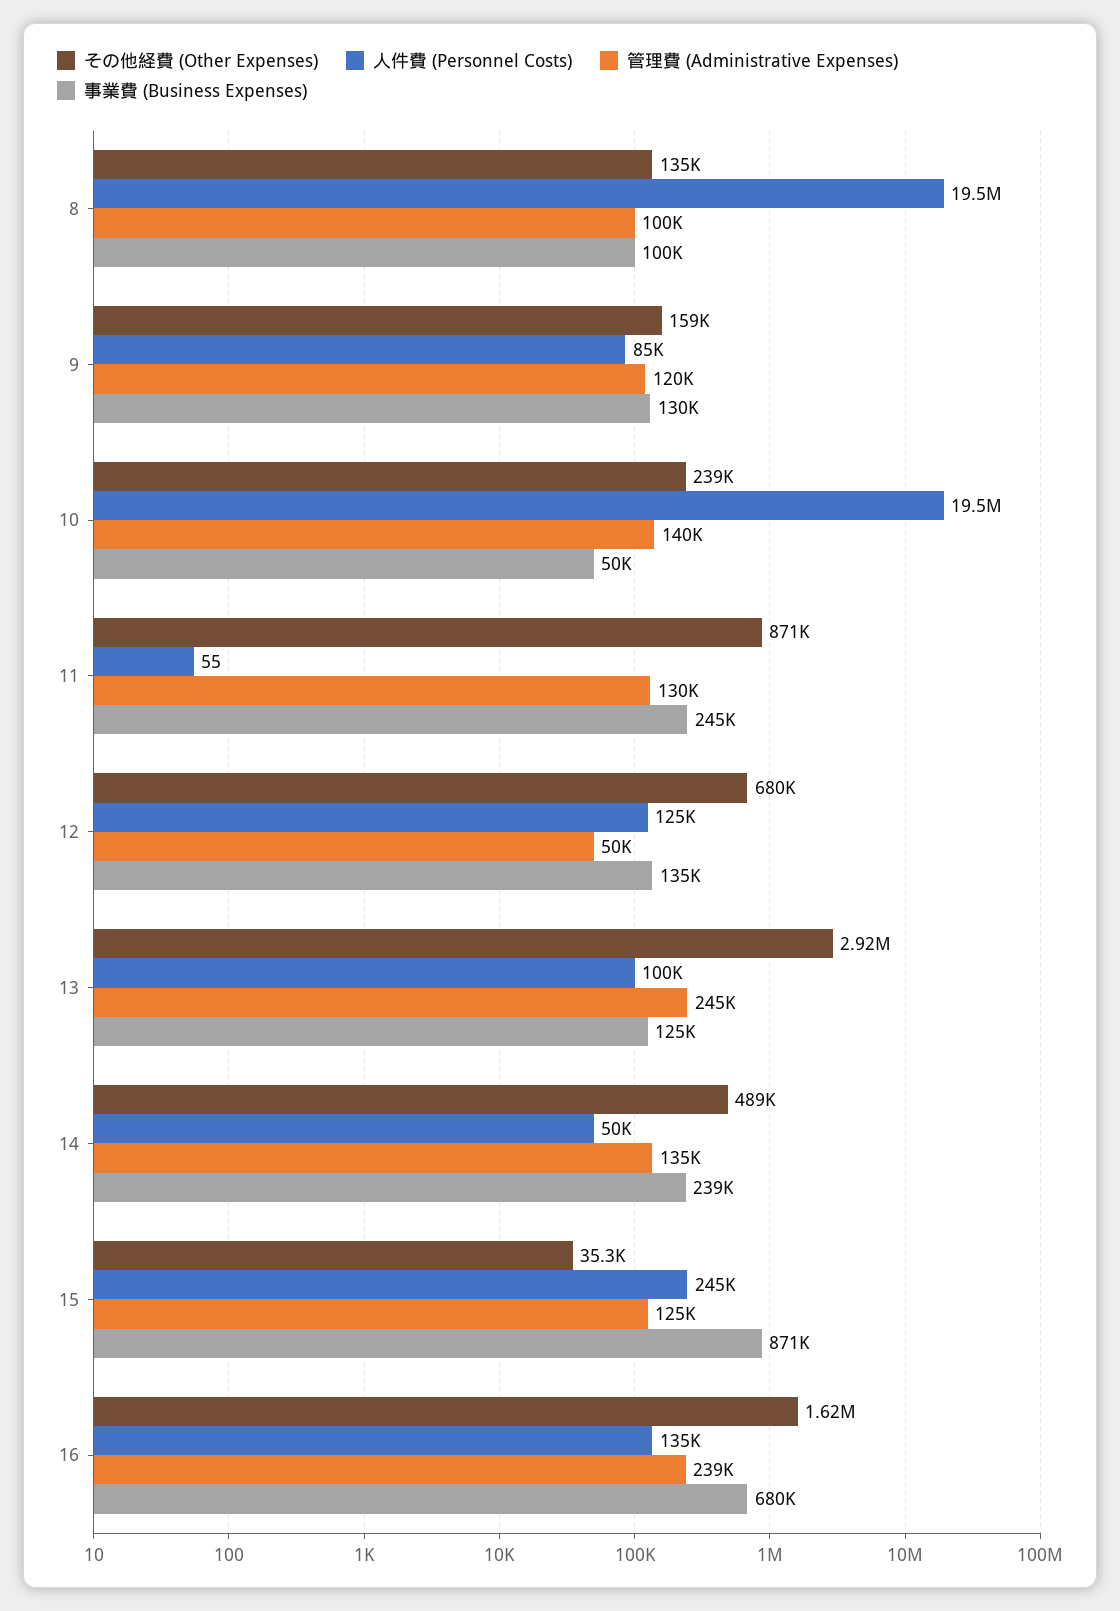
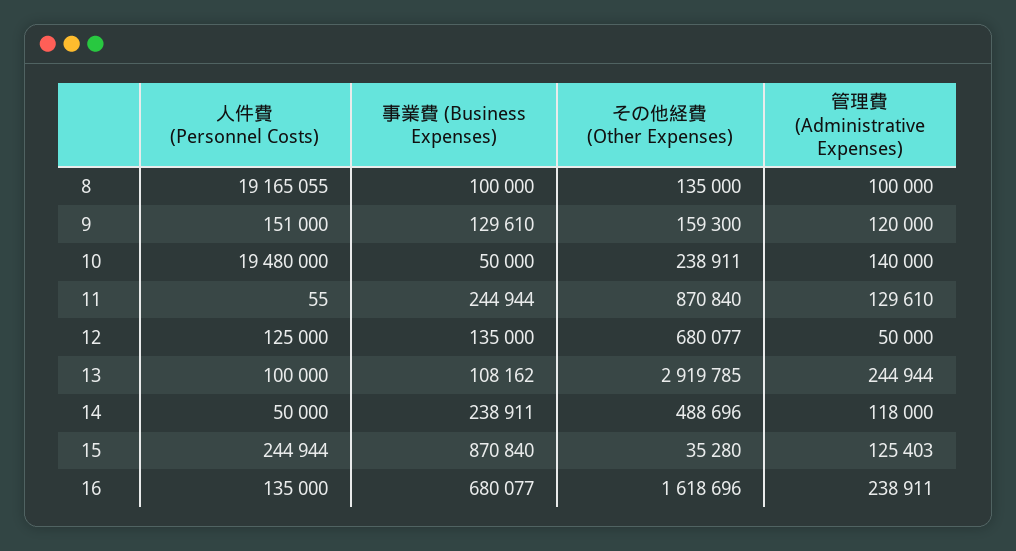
  {
    "その他経費 (Other Expenses)": {
      "8": 135000,
      "9": 159300,
      "10": 238911,
      "11": 870840,
      "12": 680077,
      "13": 2919785,
      "14": 488696,
      "15": 35280,
      "16": 1618696
    },
    "人件費 (Personnel Costs)": {
-     "8": 19500000,
+     "8": 19165055,
-     "9": 85000,
+     "9": 151000,
      "10": 19480000,
      "11": 55,
      "12": 125000,
      "13": 100000,
      "14": 50000,
      "15": 244944,
      "16": 135000
    },
    "管理費 (Administrative Expenses)": {
      "8": 100000,
      "9": 120000,
      "10": 140000,
      "11": 129610,
      "12": 50000,
      "13": 244944,
-     "14": 135000,
+     "14": 118000,
      "15": 125403,
      "16": 238911
    },
    "事業費 (Business Expenses)": {
      "8": 100000,
      "9": 129610,
      "10": 50000,
      "11": 244944,
      "12": 135000,
-     "13": 125000,
+     "13": 108162,
      "14": 238911,
      "15": 870840,
      "16": 680077
    }
  }

